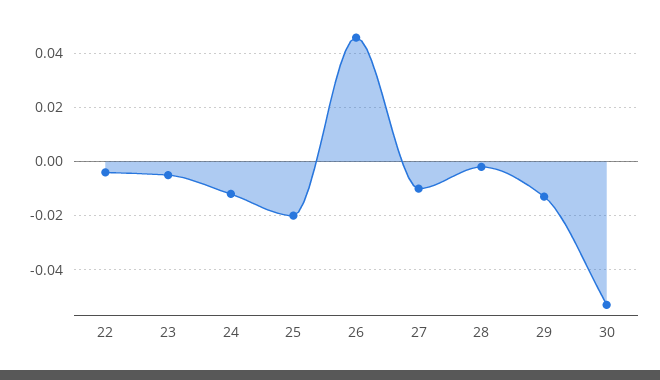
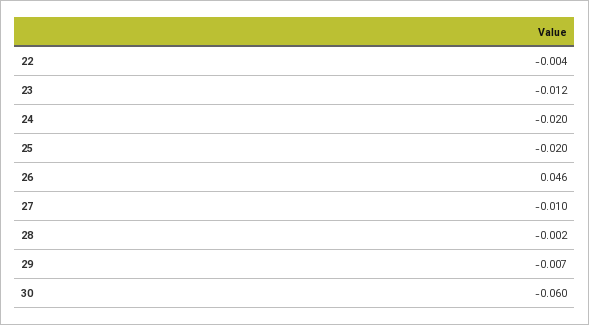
  {
    "22": -0.004,
-   "23": -0.005,
+   "23": -0.012,
-   "24": -0.0125,
+   "24": -0.02,
    "25": -0.02,
    "26": 0.046,
    "27": -0.01,
    "28": -0.002,
-   "29": -0.0125,
+   "29": -0.007,
-   "30": -0.0525
+   "30": -0.06
  }

